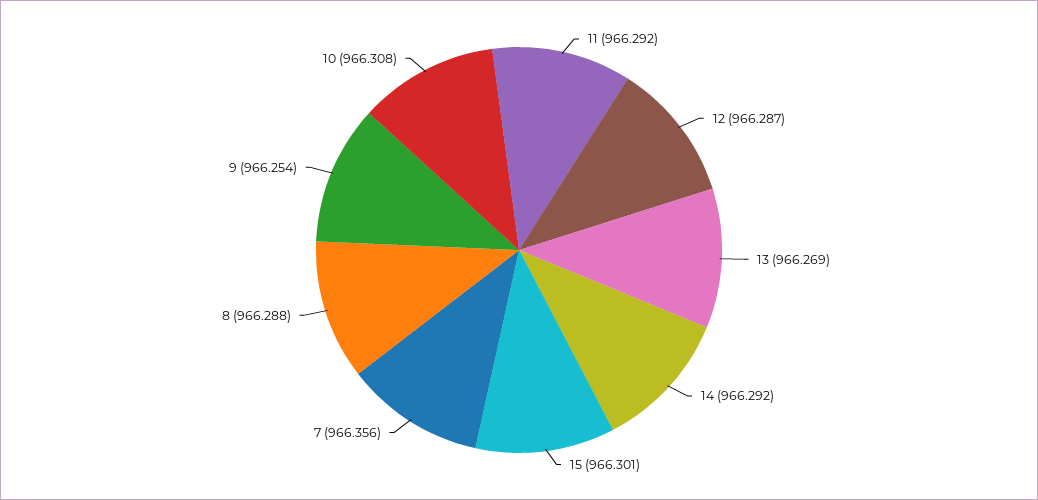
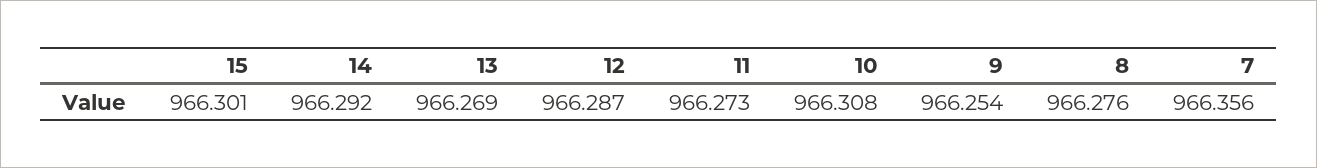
  {
-   "11": 966.292,
+   "11": 966.273,
    "12": 966.287,
    "13": 966.269,
    "14": 966.292,
    "15": 966.301,
    "7": 966.356,
-   "8": 966.288,
+   "8": 966.276,
    "9": 966.254,
    "10": 966.308
  }

